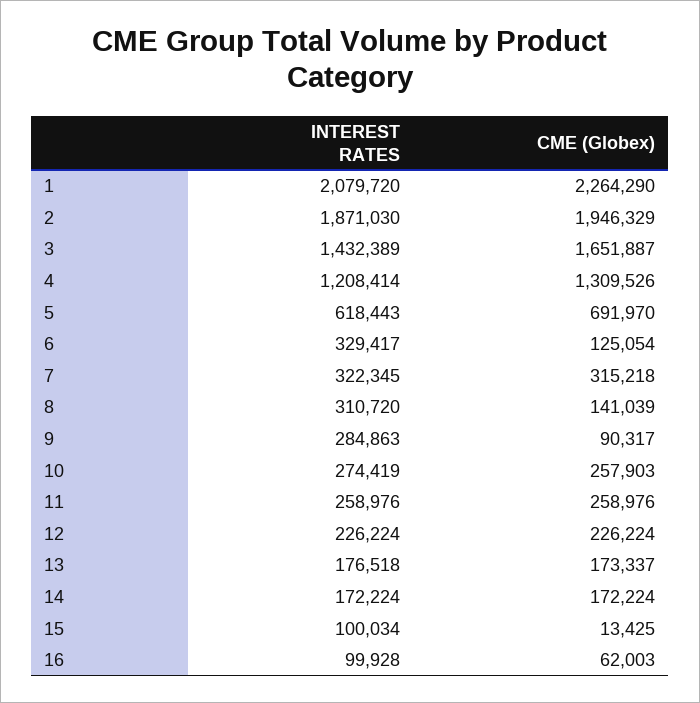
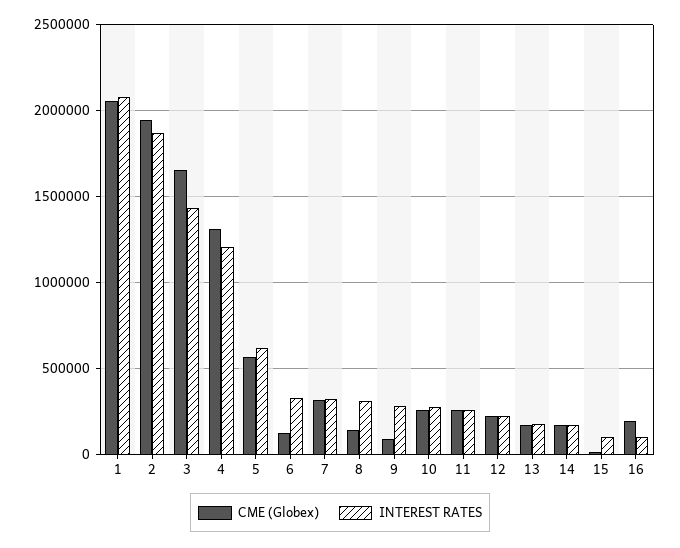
  {
    "INTEREST RATES": {
      "1": 2079720,
      "2": 1871030,
      "3": 1432389,
      "4": 1208414,
      "5": 618443,
      "6": 329417,
      "7": 322345,
      "8": 310720,
      "9": 284863,
      "10": 274419,
      "11": 258976,
      "12": 226224,
      "13": 176518,
      "14": 172224,
      "15": 100034,
      "16": 99928
    },
    "CME (Globex)": {
-     "1": 2264290,
+     "1": 2050000,
      "2": 1946329,
      "3": 1651887,
      "4": 1309526,
-     "5": 691970,
+     "5": 550000,
      "6": 125054,
      "7": 315218,
      "8": 141039,
      "9": 90317,
      "10": 257903,
      "11": 258976,
      "12": 226224,
      "13": 173337,
      "14": 172224,
      "15": 13425,
-     "16": 62003
+     "16": 200000
    }
  }

